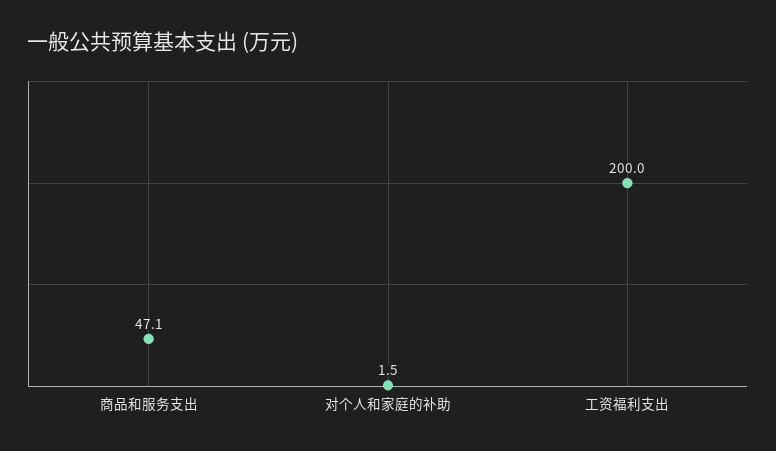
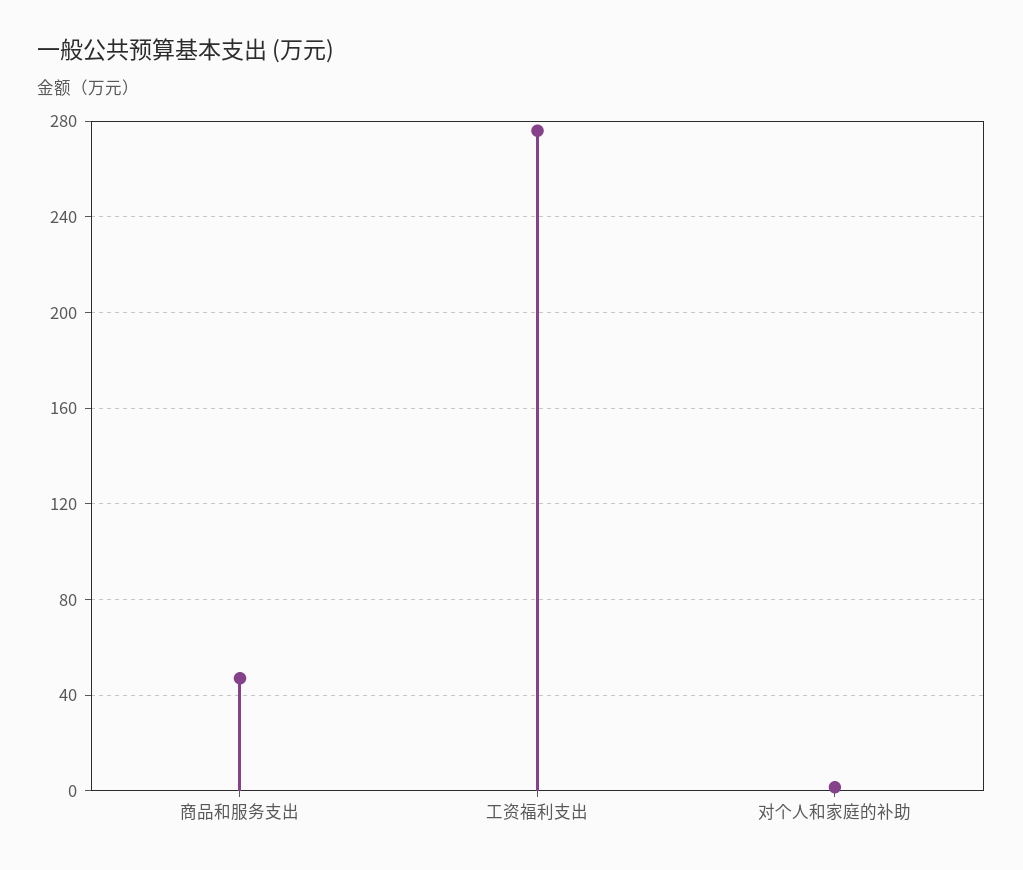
  {
    "商品和服务支出": 47.1,
    "对个人和家庭的补助": 1.5,
-   "工资福利支出": 200
+   "工资福利支出": 275
  }

